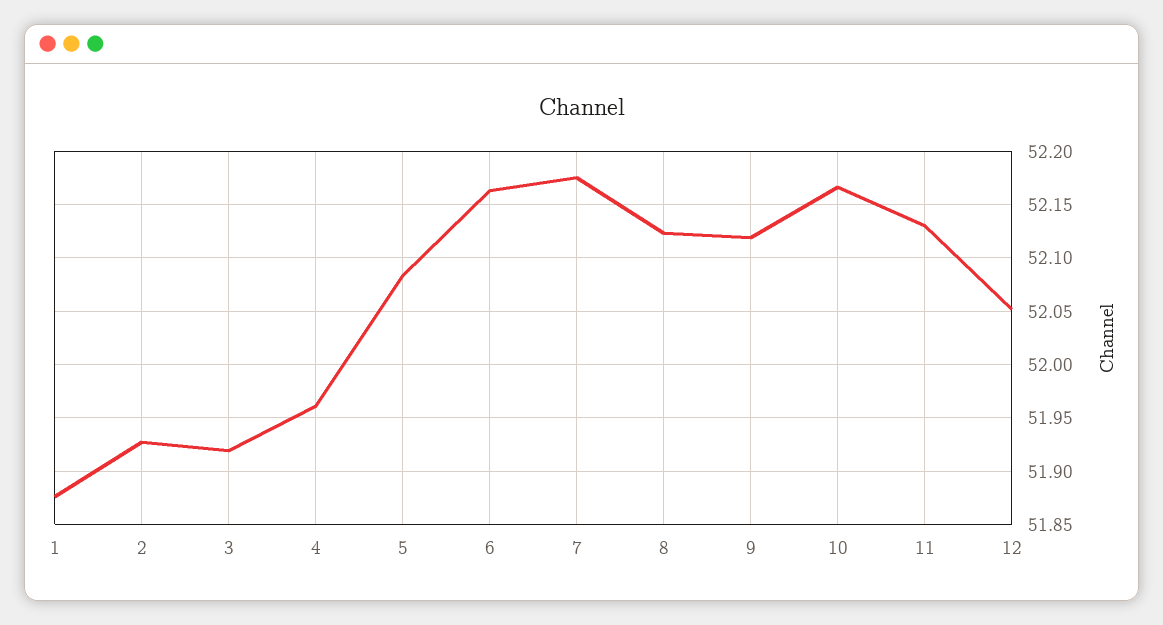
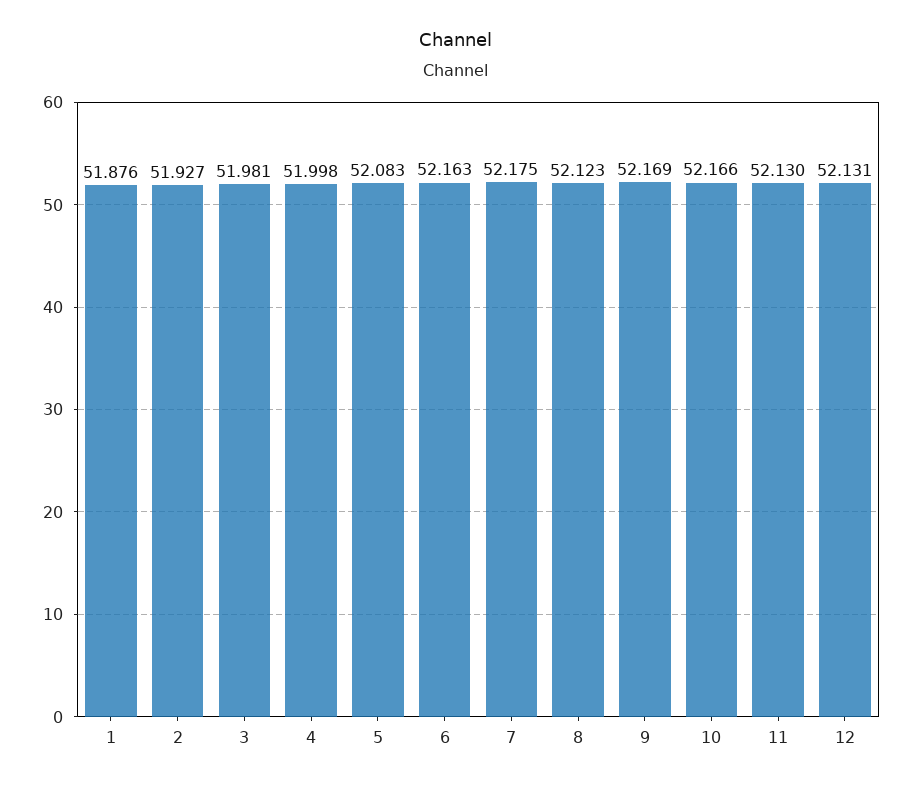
  {
    "1": 51.876,
    "2": 51.927,
-   "3": 51.92,
+   "3": 51.981,
-   "4": 51.96,
+   "4": 51.998,
    "5": 52.083,
    "6": 52.163,
    "7": 52.175,
    "8": 52.123,
-   "9": 52.12,
+   "9": 52.169,
    "10": 52.166,
    "11": 52.13,
-   "12": 52.05
+   "12": 52.131
  }

